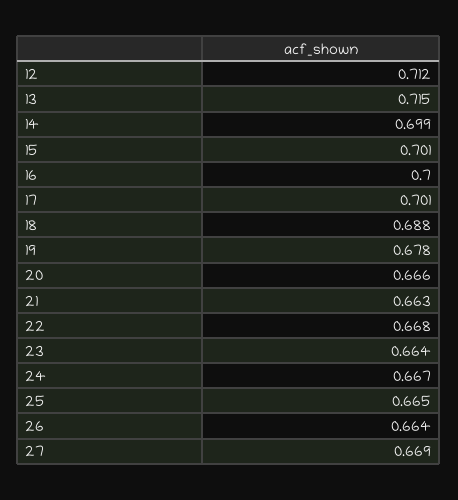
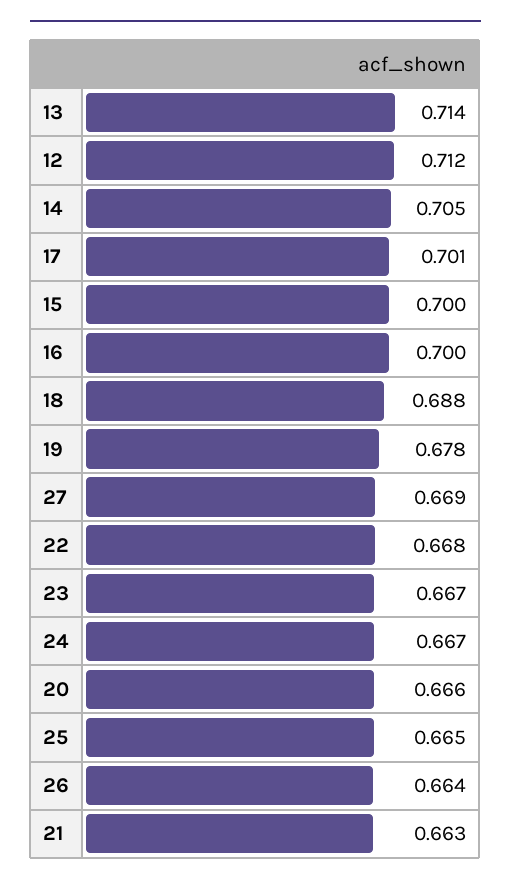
  {
    "12": 0.712,
-   "13": 0.715,
+   "13": 0.714,
-   "14": 0.699,
+   "14": 0.705,
-   "15": 0.701,
+   "15": 0.7,
    "16": 0.7,
    "17": 0.701,
    "18": 0.688,
    "19": 0.678,
    "20": 0.666,
    "21": 0.663,
    "22": 0.668,
-   "23": 0.664,
+   "23": 0.667,
    "24": 0.667,
    "25": 0.665,
    "26": 0.664,
    "27": 0.669
  }

